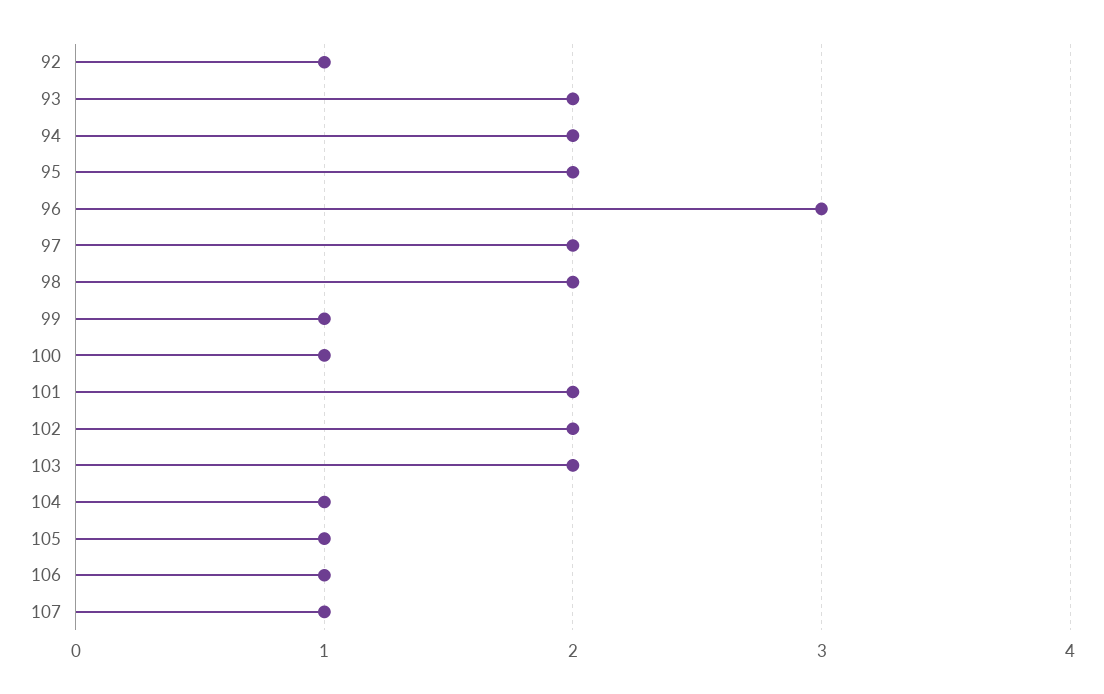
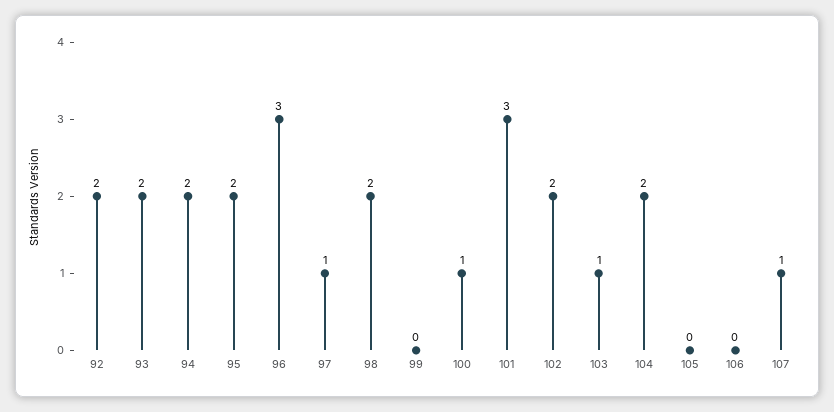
  {
-   "92": 1,
+   "92": 2,
    "93": 2,
    "94": 2,
    "95": 2,
    "96": 3,
-   "97": 2,
+   "97": 1,
    "98": 2,
-   "99": 1,
+   "99": 0,
    "100": 1,
-   "101": 2,
+   "101": 3,
    "102": 2,
-   "103": 2,
+   "103": 1,
-   "104": 1,
+   "104": 2,
-   "105": 1,
+   "105": 0,
-   "106": 1,
+   "106": 0,
    "107": 1
  }

